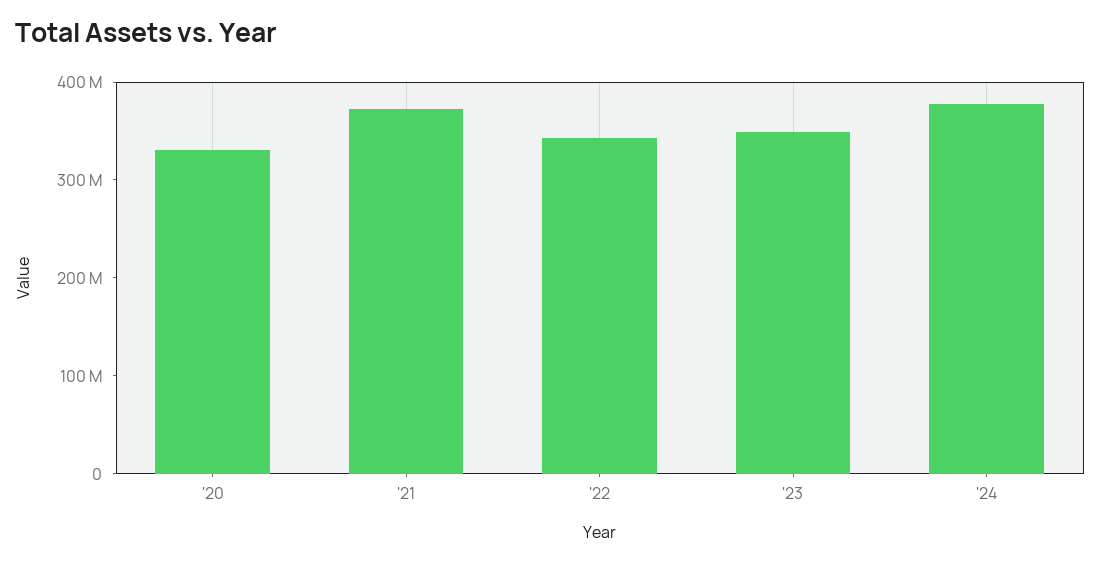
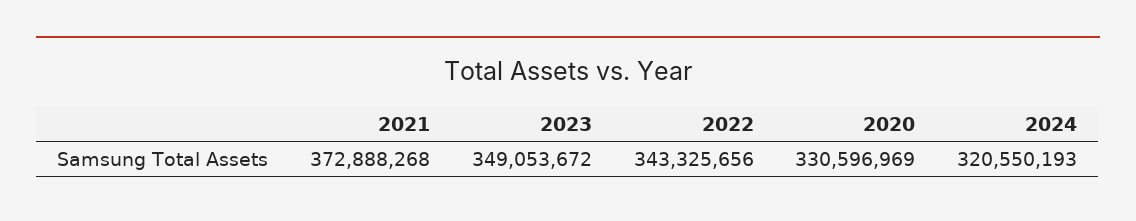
  {
    "'20": 330596969,
    "'21": 372888268,
    "'22": 343325656,
    "'23": 349053672,
-   "'24": 380000000
+   "'24": 320550193
  }

